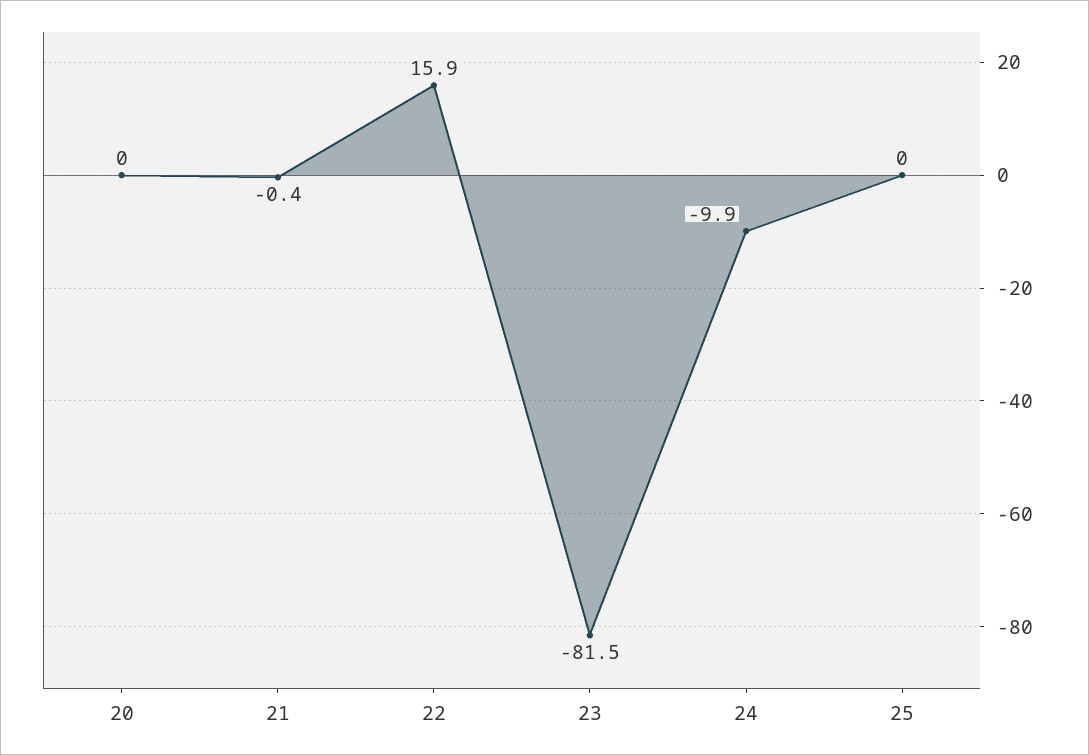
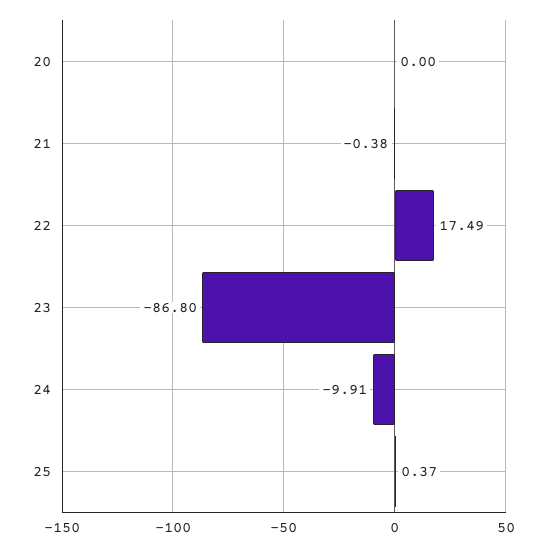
  {
    "20": 0,
    "21": -0.38,
-   "22": 15.9,
+   "22": 17.49,
-   "23": -81.5,
+   "23": -86.8,
    "24": -9.91,
-   "25": 0
+   "25": 0.37
  }

